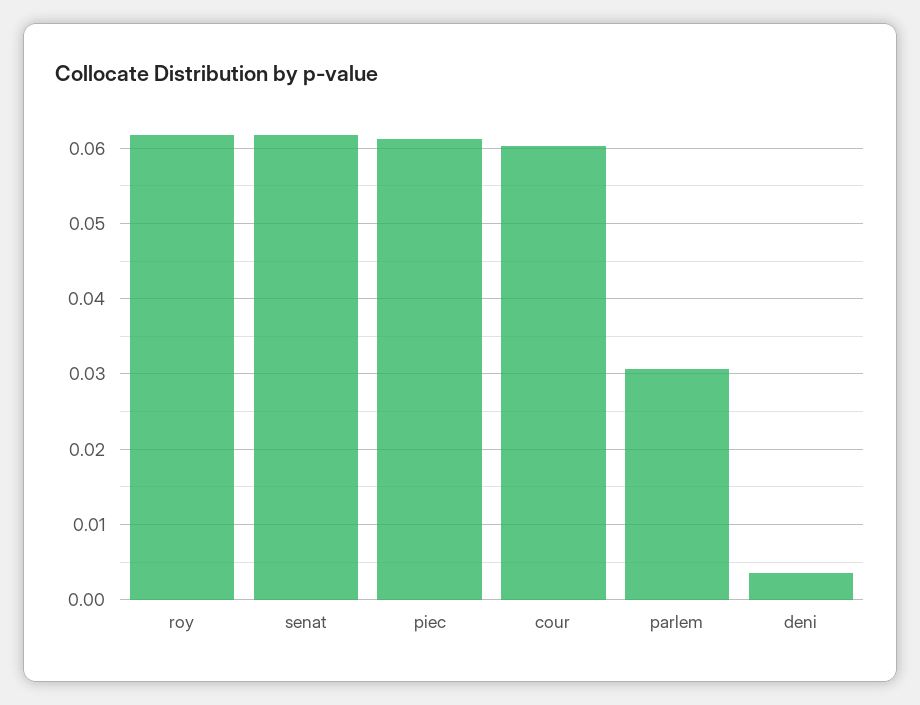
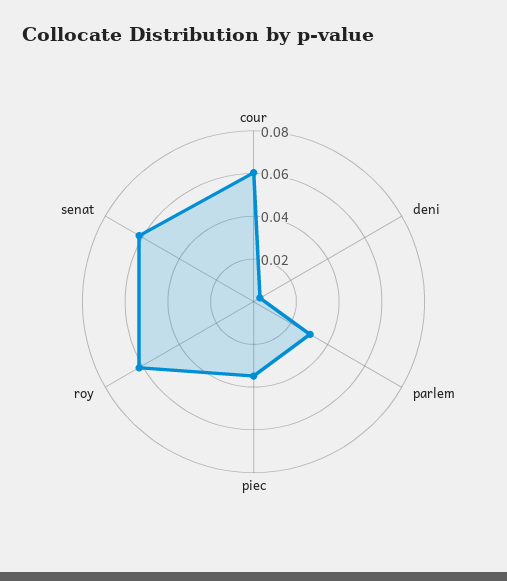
  {
    "roy": 0.062,
    "senat": 0.062,
-   "piec": 0.061,
+   "piec": 0.035,
    "cour": 0.06,
    "parlem": 0.031,
    "deni": 0.004
  }

